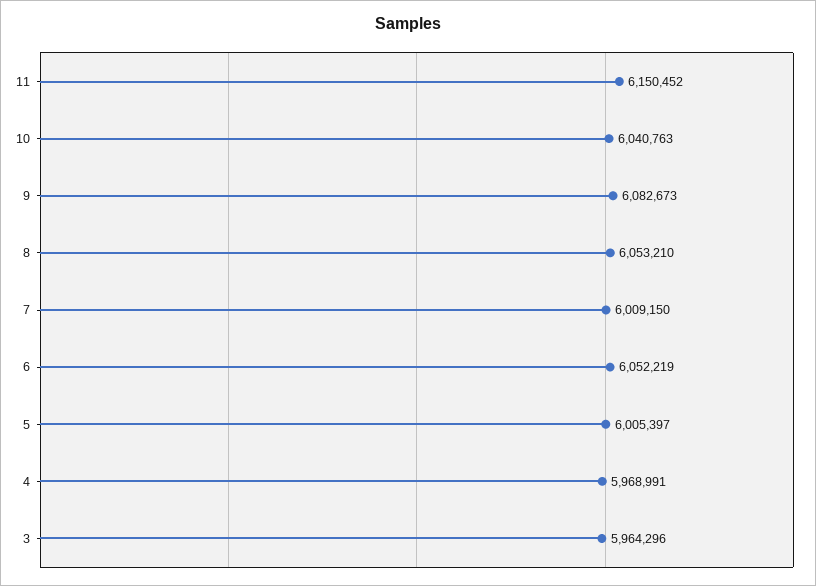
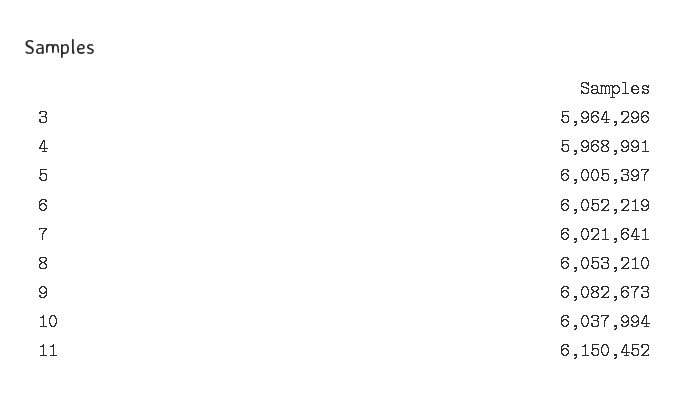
  {
    "11": 6150452,
-   "10": 6040763,
+   "10": 6037994,
    "9": 6082673,
    "8": 6053210,
-   "7": 6009150,
+   "7": 6021641,
    "6": 6052219,
    "5": 6005397,
    "4": 5968991,
    "3": 5964296
  }

